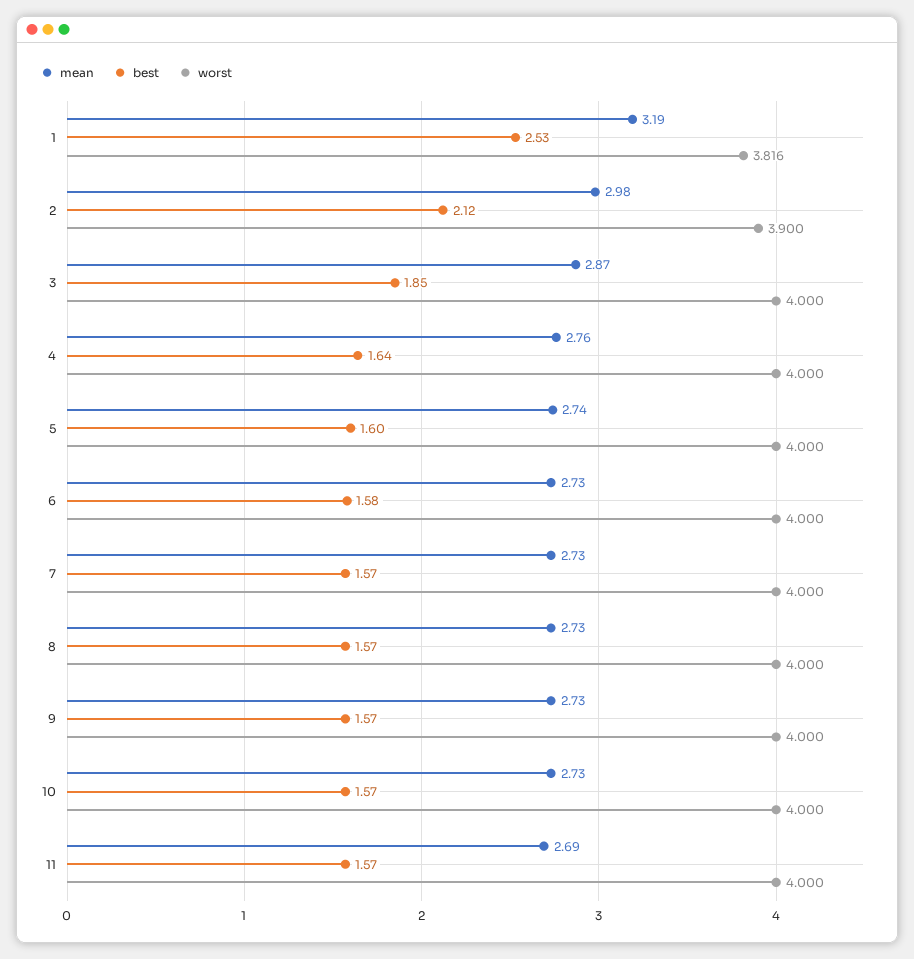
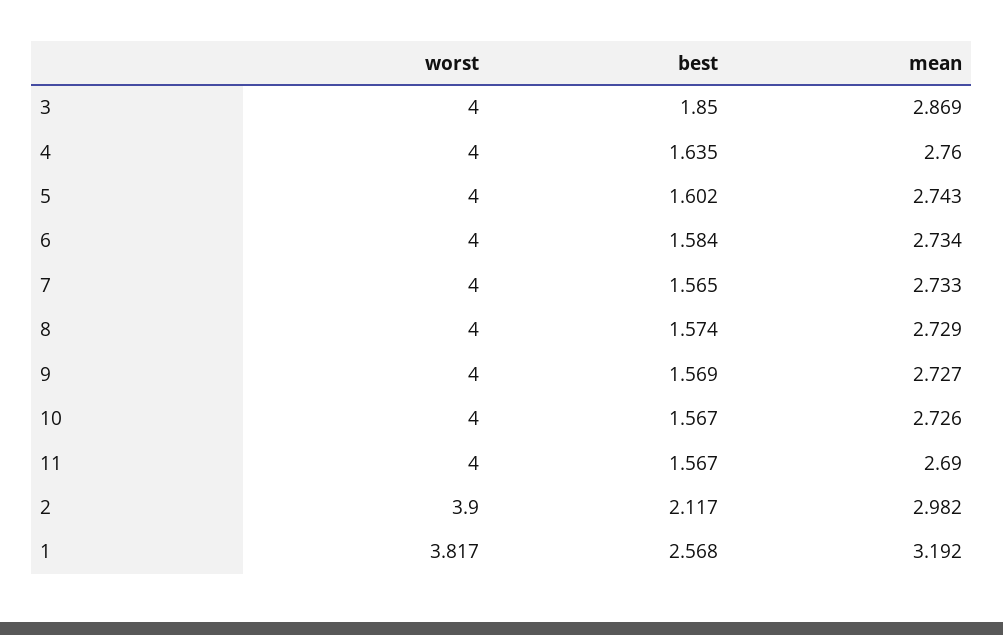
  {
    "mean": {
      "1": 3.192,
      "2": 2.982,
      "3": 2.869,
      "4": 2.76,
      "5": 2.743,
      "6": 2.734,
      "7": 2.733,
      "8": 2.729,
      "9": 2.727,
      "10": 2.726,
      "11": 2.69
    },
    "best": {
-     "1": 2.53,
+     "1": 2.568,
      "2": 2.117,
      "3": 1.85,
      "4": 1.635,
      "5": 1.602,
      "6": 1.584,
      "7": 1.565,
      "8": 1.574,
      "9": 1.569,
      "10": 1.567,
      "11": 1.567
    },
    "worst": {
-     "1": 3.816,
+     "1": 3.817,
      "2": 3.9,
      "3": 4,
      "4": 4,
      "5": 4,
      "6": 4,
      "7": 4,
      "8": 4,
      "9": 4,
      "10": 4,
      "11": 4
    }
  }

